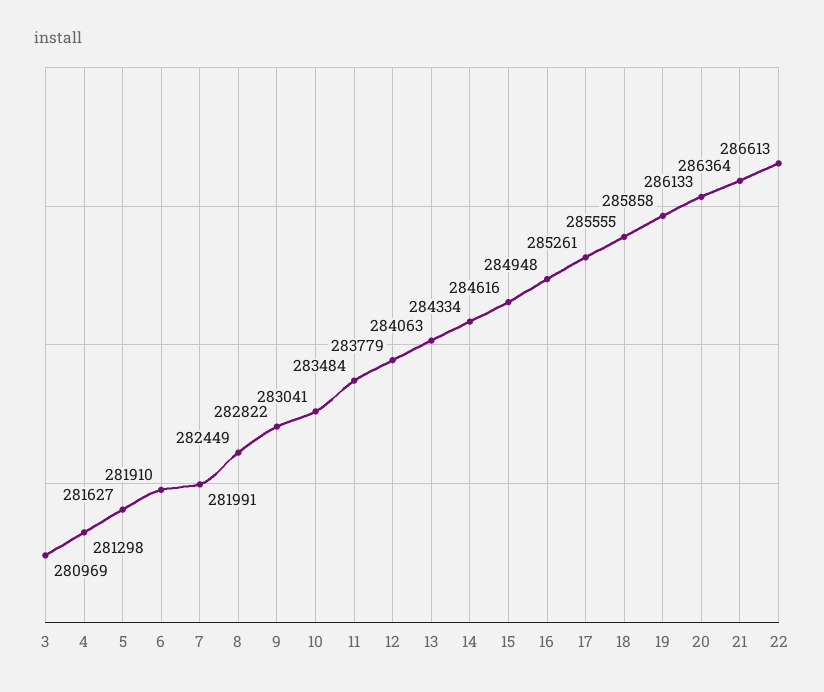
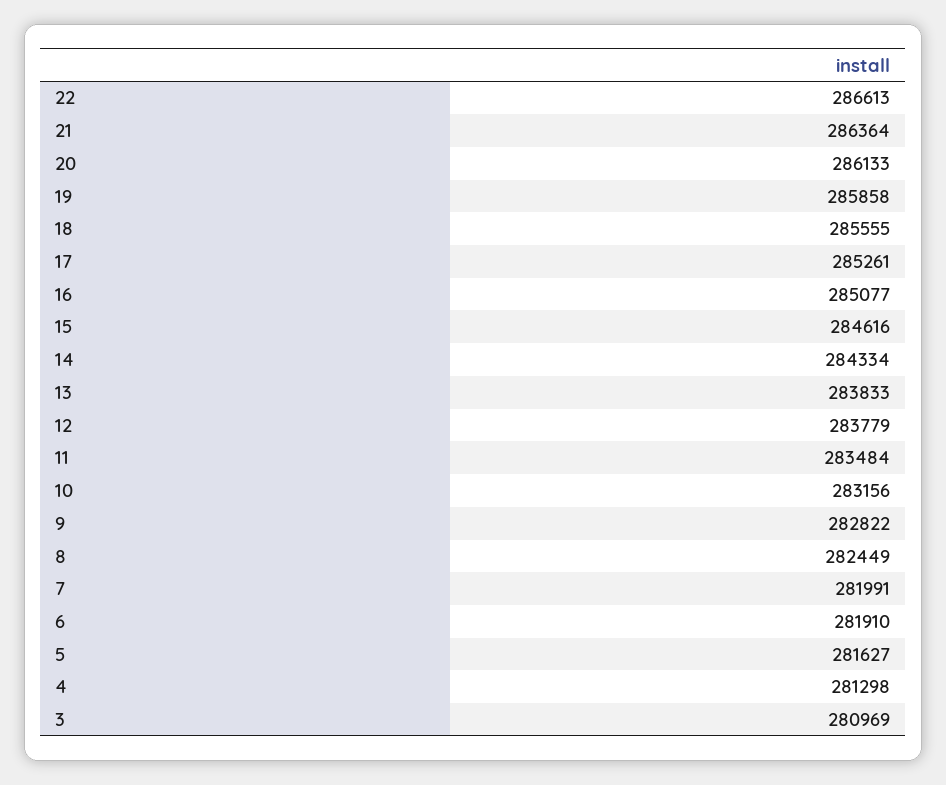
  {
    "3": 280969,
    "4": 281298,
    "5": 281627,
    "6": 281910,
    "7": 281991,
    "8": 282449,
    "9": 282822,
-   "10": 283041,
+   "10": 283156,
    "11": 283484,
    "12": 283779,
-   "13": 284063,
+   "13": 283833,
    "14": 284334,
    "15": 284616,
-   "16": 284948,
+   "16": 285077,
    "17": 285261,
    "18": 285555,
    "19": 285858,
    "20": 286133,
    "21": 286364,
    "22": 286613
  }

